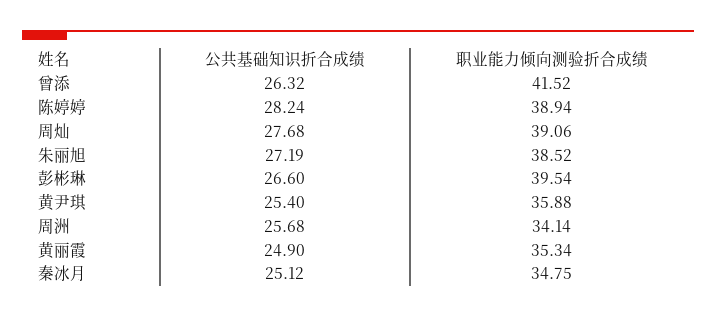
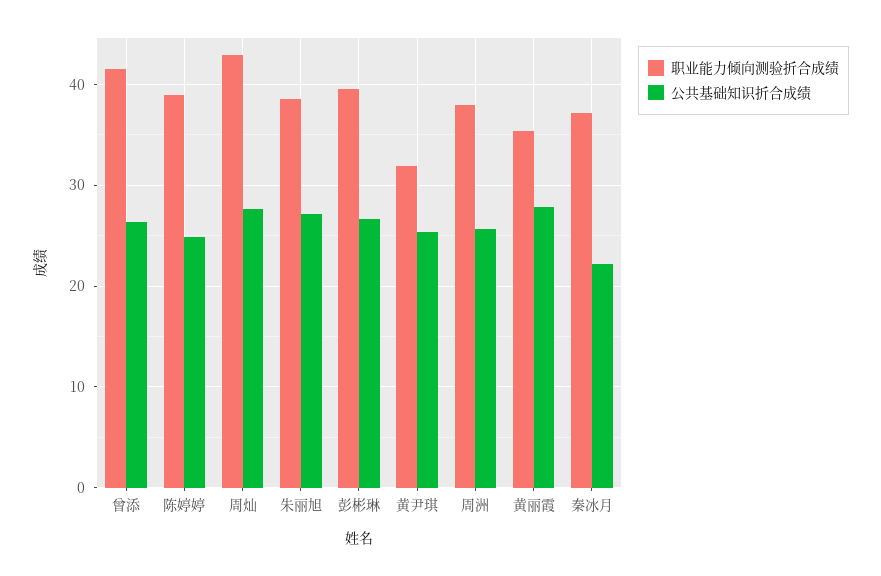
  {
    "公共基础知识折合成绩": {
      "曾添": 26.32,
-     "陈婷婷": 28.24,
+     "陈婷婷": 25,
      "周灿": 27.68,
      "朱丽旭": 27.19,
      "彭彬琳": 26.6,
      "黄尹琪": 25.4,
      "周洲": 25.68,
-     "黄丽霞": 24.9,
+     "黄丽霞": 28,
-     "秦冰月": 25.12
+     "秦冰月": 22
    },
    "职业能力倾向测验折合成绩": {
      "曾添": 41.52,
      "陈婷婷": 38.94,
-     "周灿": 39.06,
+     "周灿": 43,
      "朱丽旭": 38.52,
      "彭彬琳": 39.54,
-     "黄尹琪": 35.88,
+     "黄尹琪": 32,
-     "周洲": 34.14,
+     "周洲": 38,
      "黄丽霞": 35.34,
-     "秦冰月": 34.75
+     "秦冰月": 37
    }
  }

